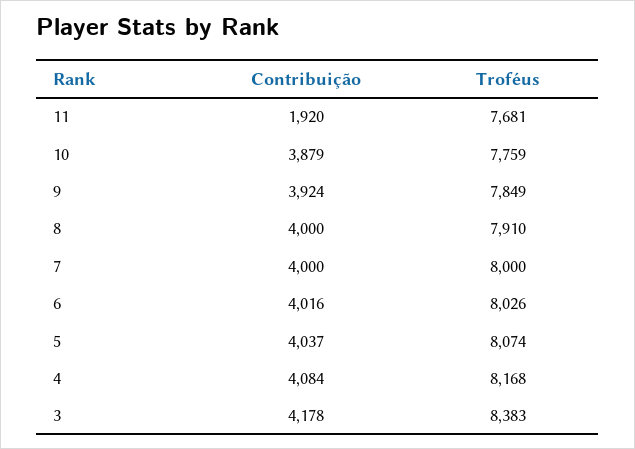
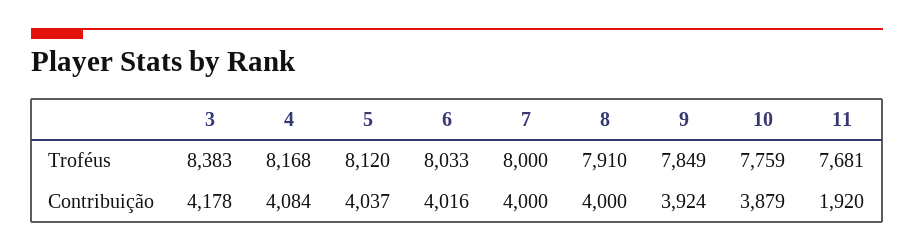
  {
    "Contribuição": {
      "11": 1920,
      "10": 3879,
      "9": 3924,
      "8": 4000,
      "7": 4000,
      "6": 4016,
      "5": 4037,
      "4": 4084,
      "3": 4178
    },
    "Troféus": {
      "11": 7681,
      "10": 7759,
      "9": 7849,
      "8": 7910,
      "7": 8000,
-     "6": 8026,
+     "6": 8033,
-     "5": 8074,
+     "5": 8120,
      "4": 8168,
      "3": 8383
    }
  }

